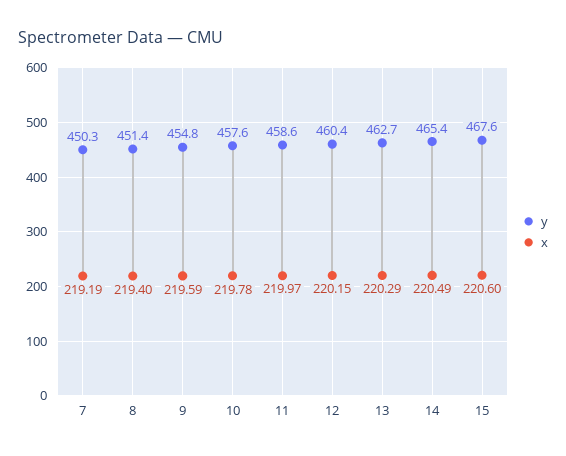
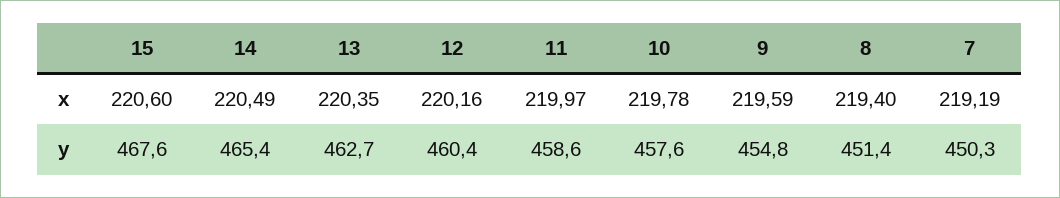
  {
    "y": {
      "7": 450.3,
      "8": 451.4,
      "9": 454.8,
      "10": 457.6,
      "11": 458.6,
      "12": 460.4,
      "13": 462.7,
      "14": 465.4,
      "15": 467.6
    },
    "x": {
      "7": 219.19,
      "8": 219.4,
      "9": 219.59,
      "10": 219.78,
      "11": 219.97,
-     "12": 220.15,
+     "12": 220.16,
-     "13": 220.29,
+     "13": 220.35,
      "14": 220.49,
      "15": 220.6
    }
  }

